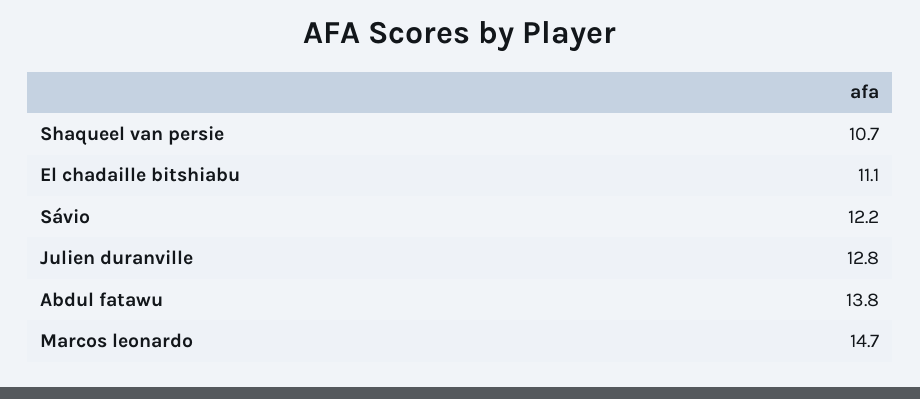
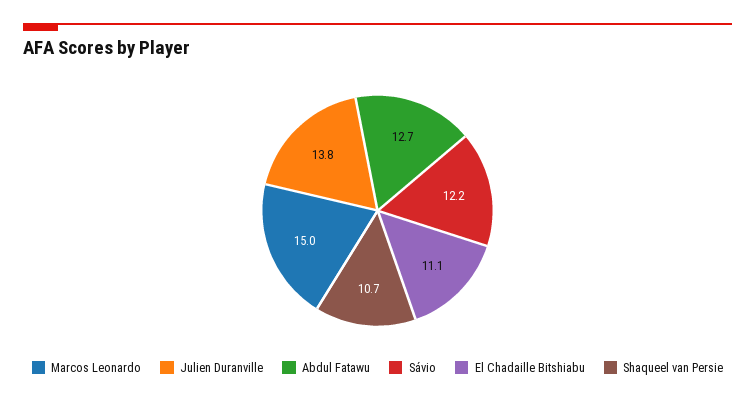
  {
    "Shaqueel van persie": 10.7,
    "El chadaille bitshiabu": 11.1,
    "Sávio": 12.2,
-   "Julien duranville": 12.8,
+   "Julien duranville": 13.8,
-   "Abdul fatawu": 13.8,
+   "Abdul fatawu": 12.7,
-   "Marcos leonardo": 14.7
+   "Marcos leonardo": 15
  }

